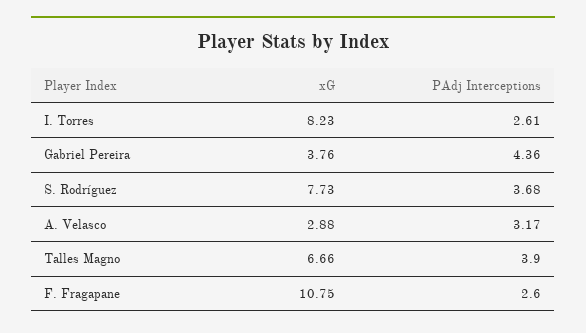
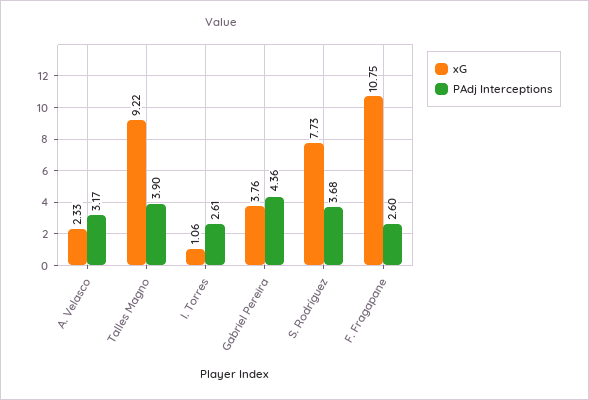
  {
    "xG": {
-     "I. Torres": 8.23,
+     "I. Torres": 1.06,
      "Gabriel Pereira": 3.76,
      "S. Rodríguez": 7.73,
-     "A. Velasco": 2.88,
+     "A. Velasco": 2.33,
-     "Talles Magno": 6.66,
+     "Talles Magno": 9.22,
      "F. Fragapane": 10.75
    },
    "PAdj Interceptions": {
      "I. Torres": 2.61,
      "Gabriel Pereira": 4.36,
      "S. Rodríguez": 3.68,
      "A. Velasco": 3.17,
      "Talles Magno": 3.9,
      "F. Fragapane": 2.6
    }
  }

